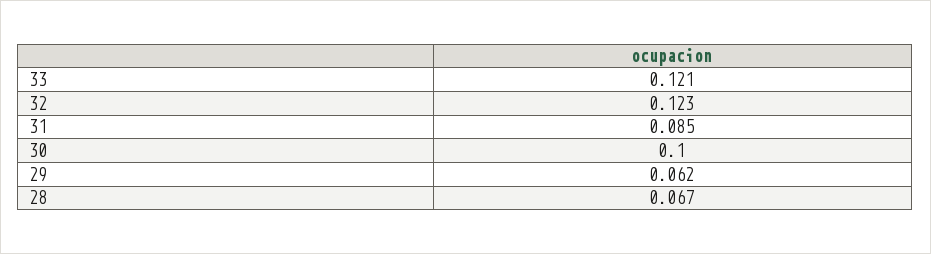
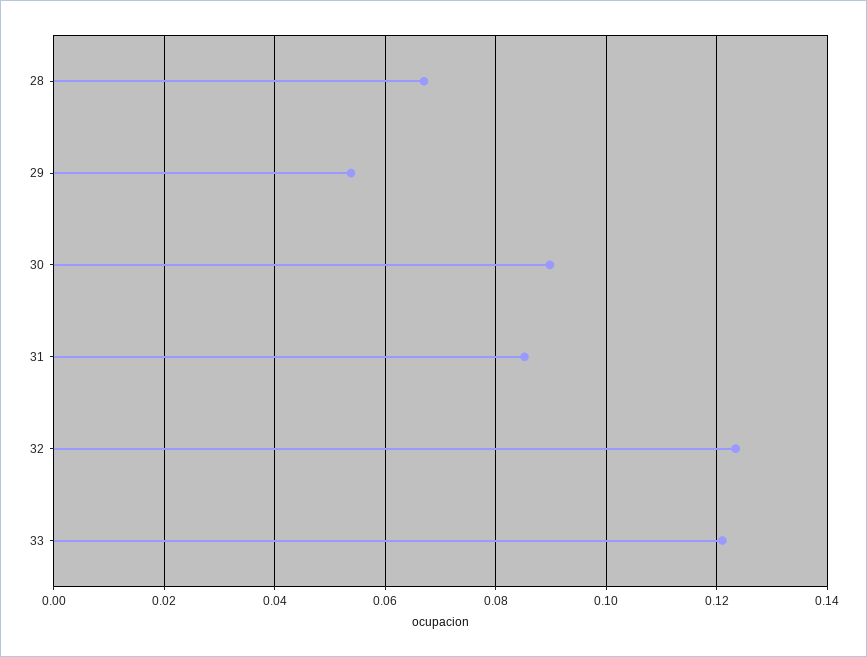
  {
    "33": 0.121,
    "32": 0.123,
    "31": 0.085,
-   "30": 0.1,
+   "30": 0.09,
-   "29": 0.062,
+   "29": 0.054,
    "28": 0.067
  }

